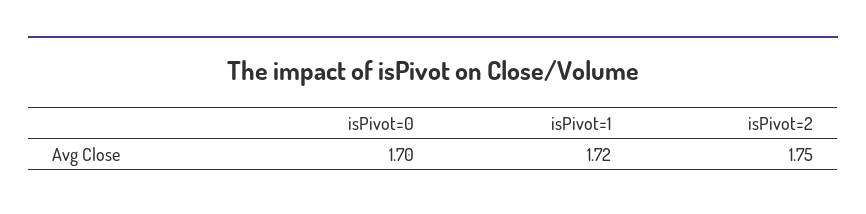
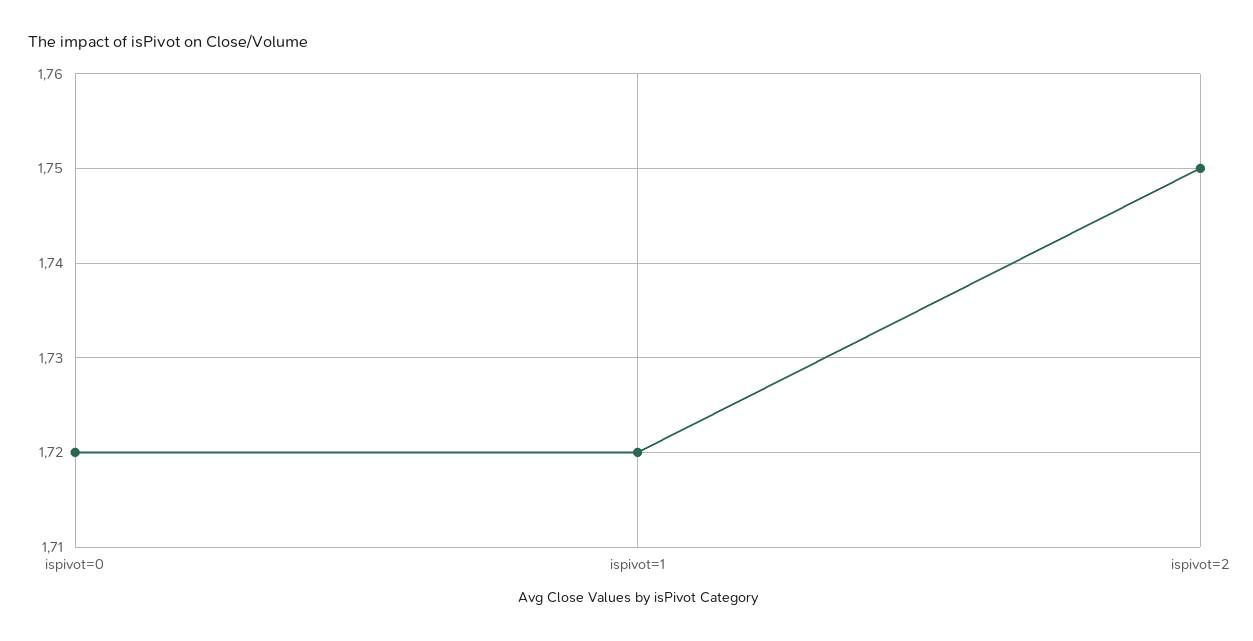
  {
-   "isPivot=0": 1.7,
+   "isPivot=0": 1.72,
    "isPivot=1": 1.72,
    "isPivot=2": 1.75
  }

